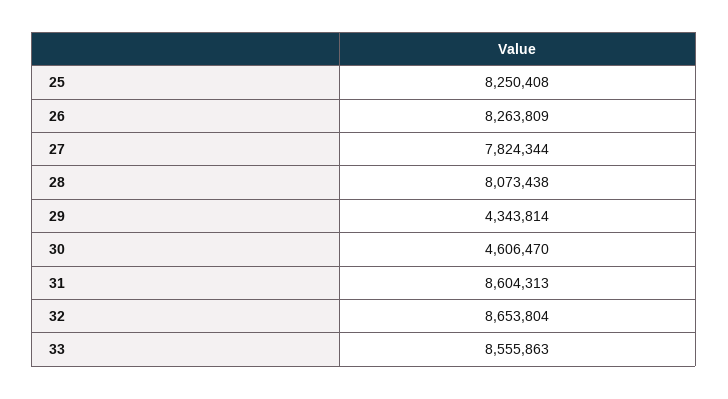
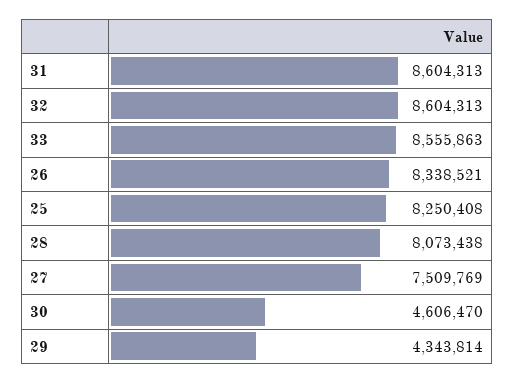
  {
    "25": 8250408,
-   "26": 8263809,
+   "26": 8338521,
-   "27": 7824344,
+   "27": 7509769,
    "28": 8073438,
    "29": 4343814,
    "30": 4606470,
    "31": 8604313,
-   "32": 8653804,
+   "32": 8604313,
    "33": 8555863
  }

